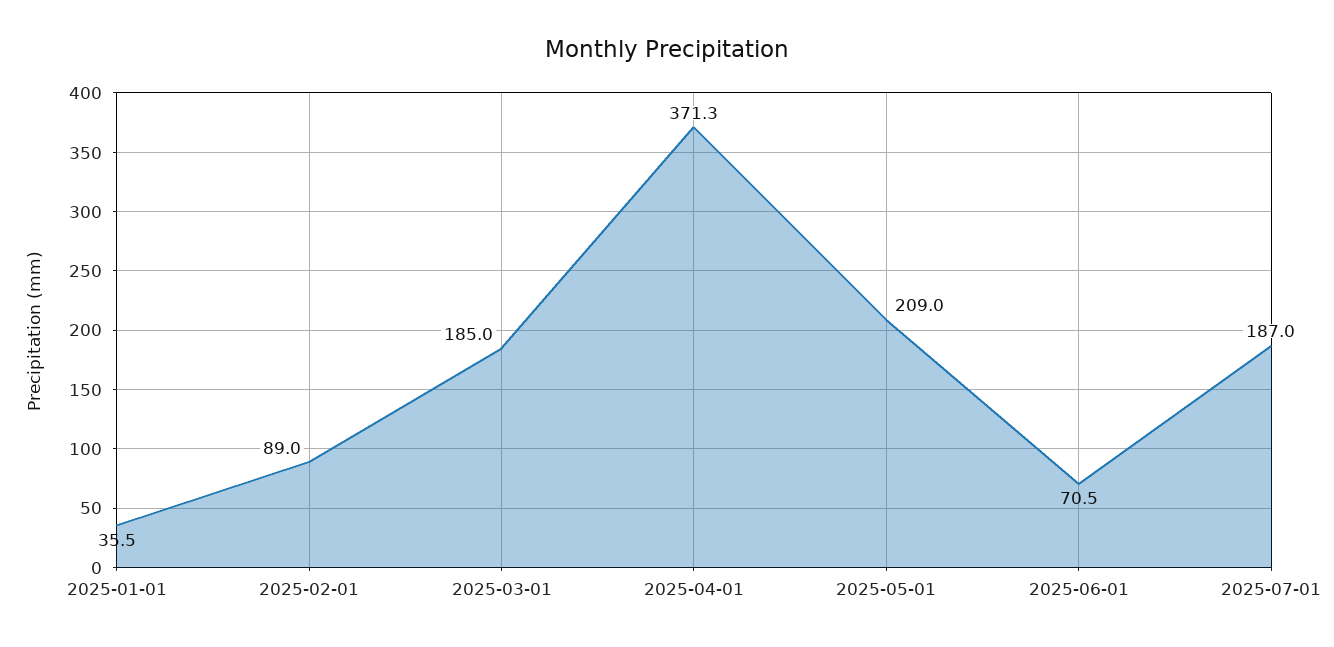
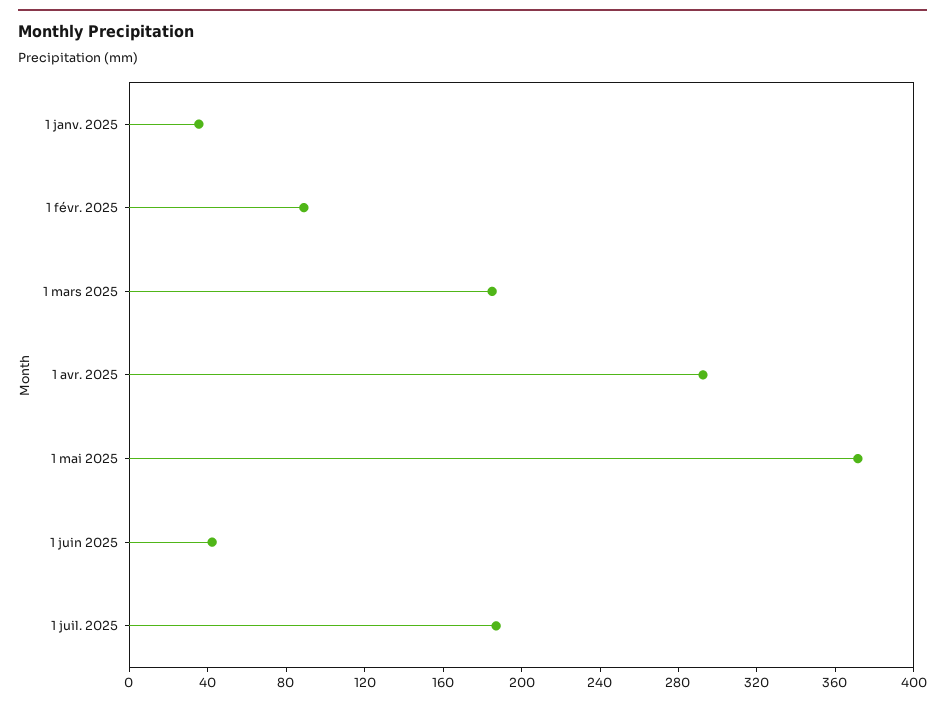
  {
    "2025-01-01": 35.5,
    "2025-02-01": 89,
    "2025-03-01": 185,
-   "2025-04-01": 371.3,
+   "2025-04-01": 290,
-   "2025-05-01": 209,
+   "2025-05-01": 370,
-   "2025-06-01": 70.5,
+   "2025-06-01": 40,
    "2025-07-01": 187
  }

